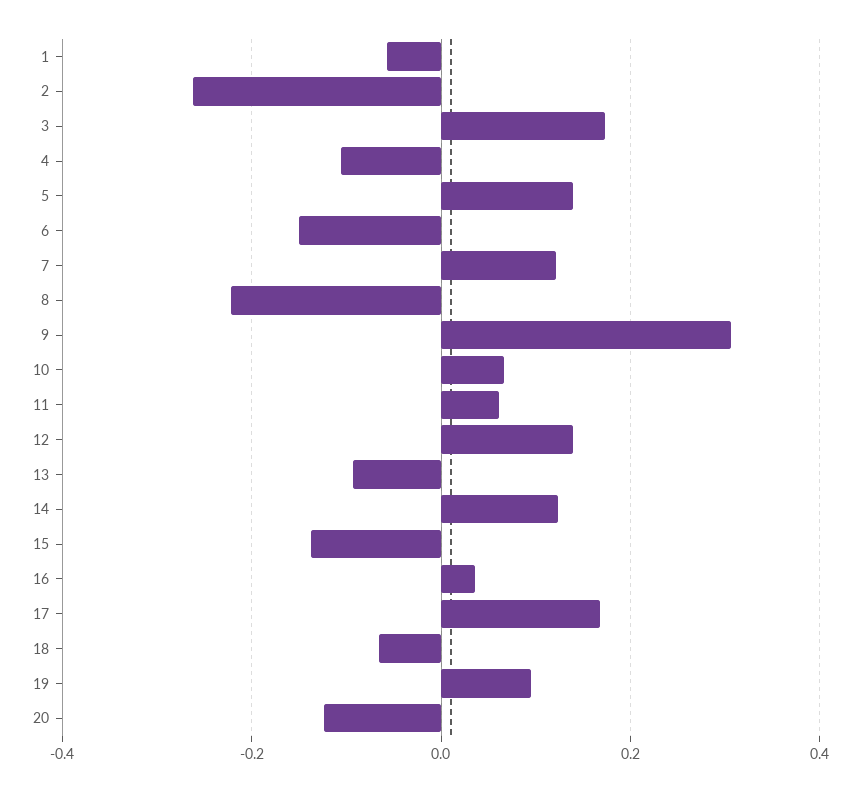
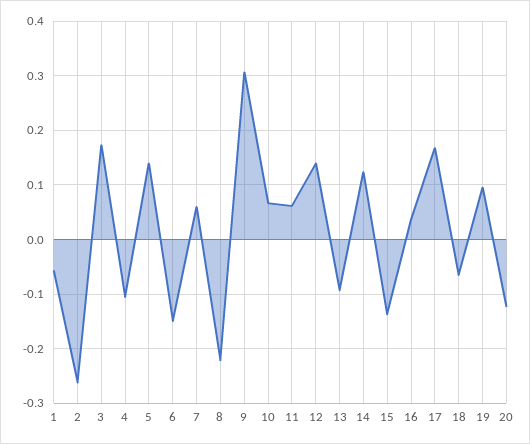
  {
    "1": -0.06,
    "2": -0.26,
    "3": 0.18,
    "4": -0.1,
    "5": 0.14,
    "6": -0.14,
-   "7": 0.12,
+   "7": 0.06,
    "8": -0.22,
    "9": 0.3,
    "10": 0.06,
    "11": 0.06,
    "12": 0.14,
    "13": -0.1,
    "14": 0.12,
    "15": -0.14,
    "16": 0.04,
    "17": 0.16,
    "18": -0.06,
    "19": 0.1,
    "20": -0.12
  }

